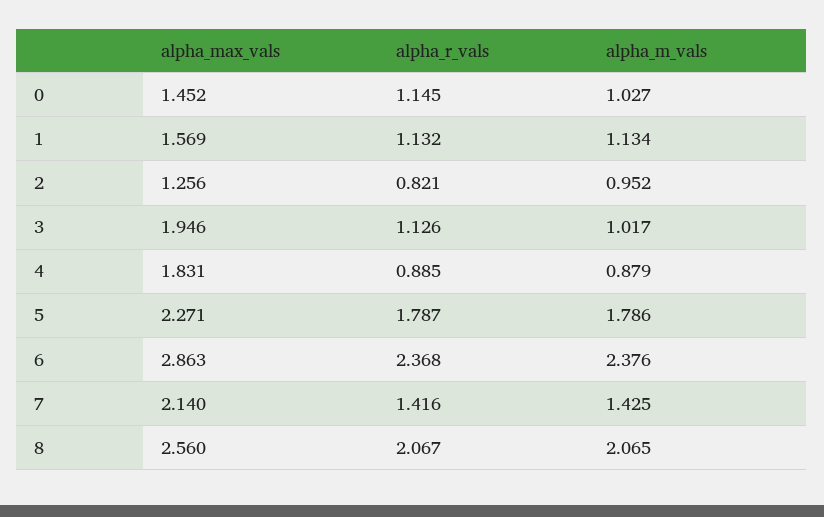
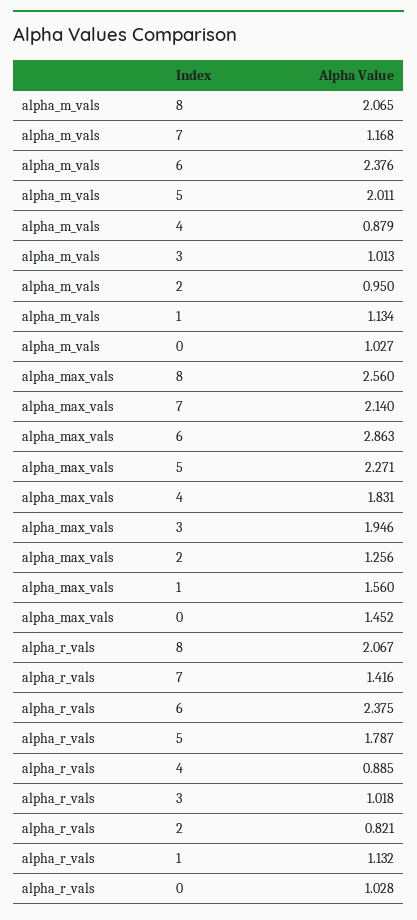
  {
    "alpha_max_vals": {
      "0": 1.452,
-     "1": 1.569,
+     "1": 1.56,
      "2": 1.256,
      "3": 1.946,
      "4": 1.831,
      "5": 2.271,
      "6": 2.863,
      "7": 2.14,
      "8": 2.56
    },
    "alpha_r_vals": {
-     "0": 1.145,
+     "0": 1.028,
      "1": 1.132,
      "2": 0.821,
-     "3": 1.126,
+     "3": 1.018,
      "4": 0.885,
      "5": 1.787,
-     "6": 2.368,
+     "6": 2.375,
      "7": 1.416,
      "8": 2.067
    },
    "alpha_m_vals": {
      "0": 1.027,
      "1": 1.134,
-     "2": 0.952,
+     "2": 0.95,
-     "3": 1.017,
+     "3": 1.013,
      "4": 0.879,
-     "5": 1.786,
+     "5": 2.011,
      "6": 2.376,
-     "7": 1.425,
+     "7": 1.168,
      "8": 2.065
    }
  }

